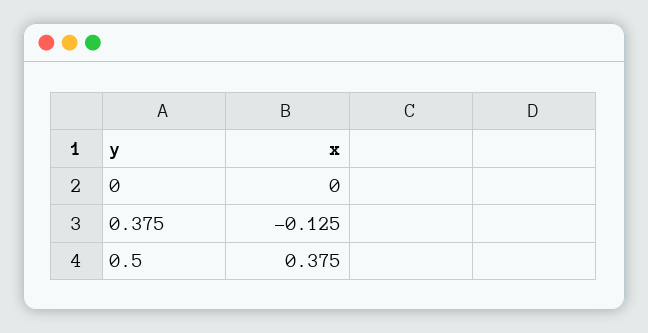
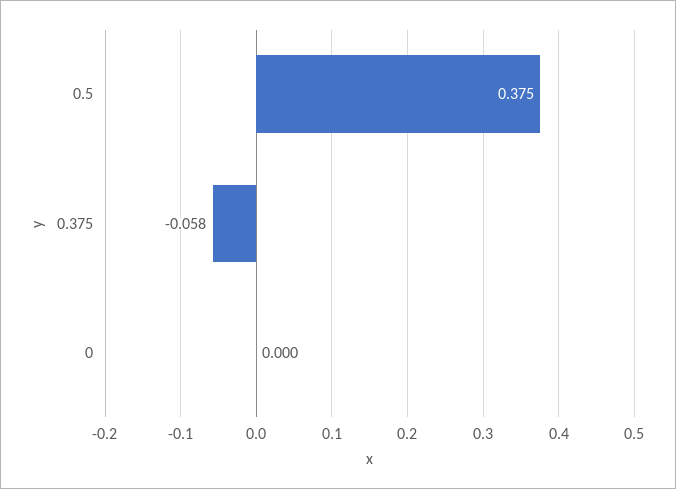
  {
    "0": 0,
-   "0.375": -0.125,
+   "0.375": -0.058,
    "0.5": 0.375
  }

